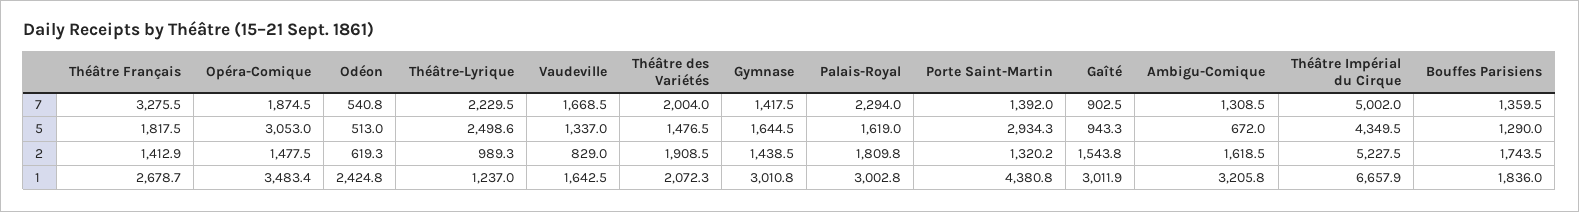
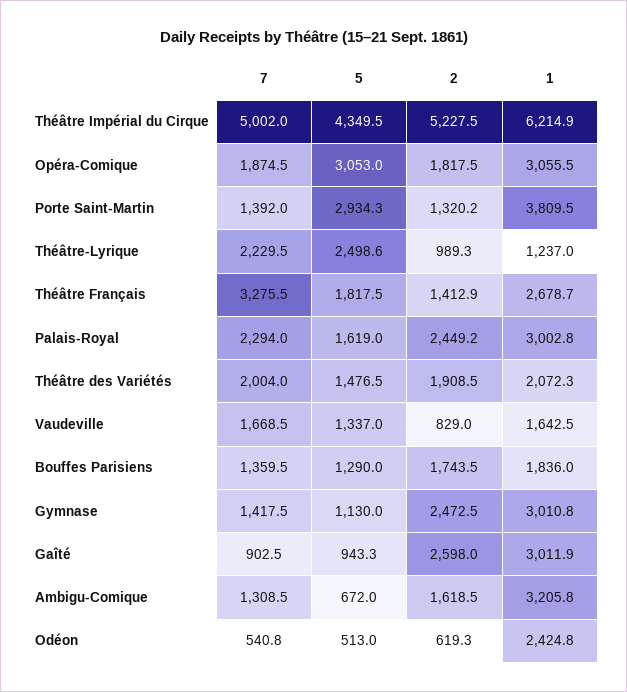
  {
    "Théâtre Français": {
      "7": 3275.5,
      "5": 1817.5,
      "2": 1412.9,
      "1": 2678.7
    },
    "Opéra-Comique": {
      "7": 1874.5,
      "5": 3053,
-     "2": 1477.5,
+     "2": 1817.5,
-     "1": 3483.4
+     "1": 3055.5
    },
    "Odéon": {
      "7": 540.8,
      "5": 513,
      "2": 619.3,
      "1": 2424.8
    },
    "Théâtre-Lyrique": {
      "7": 2229.5,
      "5": 2498.6,
      "2": 989.3,
      "1": 1237
    },
    "Vaudeville": {
      "7": 1668.5,
      "5": 1337,
      "2": 829,
      "1": 1642.5
    },
    "Théâtre des Variétés": {
      "7": 2004,
      "5": 1476.5,
      "2": 1908.5,
      "1": 2072.3
    },
    "Gymnase": {
      "7": 1417.5,
-     "5": 1644.5,
+     "5": 1130,
-     "2": 1438.5,
+     "2": 2472.5,
      "1": 3010.8
    },
    "Palais-Royal": {
      "7": 2294,
      "5": 1619,
-     "2": 1809.8,
+     "2": 2449.2,
      "1": 3002.8
    },
    "Porte Saint-Martin": {
      "7": 1392,
      "5": 2934.3,
      "2": 1320.2,
-     "1": 4380.8
+     "1": 3809.5
    },
    "Gaîté": {
      "7": 902.5,
      "5": 943.3,
-     "2": 1543.8,
+     "2": 2598,
      "1": 3011.9
    },
    "Ambigu-Comique": {
      "7": 1308.5,
      "5": 672,
      "2": 1618.5,
      "1": 3205.8
    },
    "Théâtre Impérial du Cirque": {
      "7": 5002,
      "5": 4349.5,
      "2": 5227.5,
-     "1": 6657.9
+     "1": 6214.9
    },
    "Bouffes Parisiens": {
      "7": 1359.5,
      "5": 1290,
      "2": 1743.5,
      "1": 1836
    }
  }

